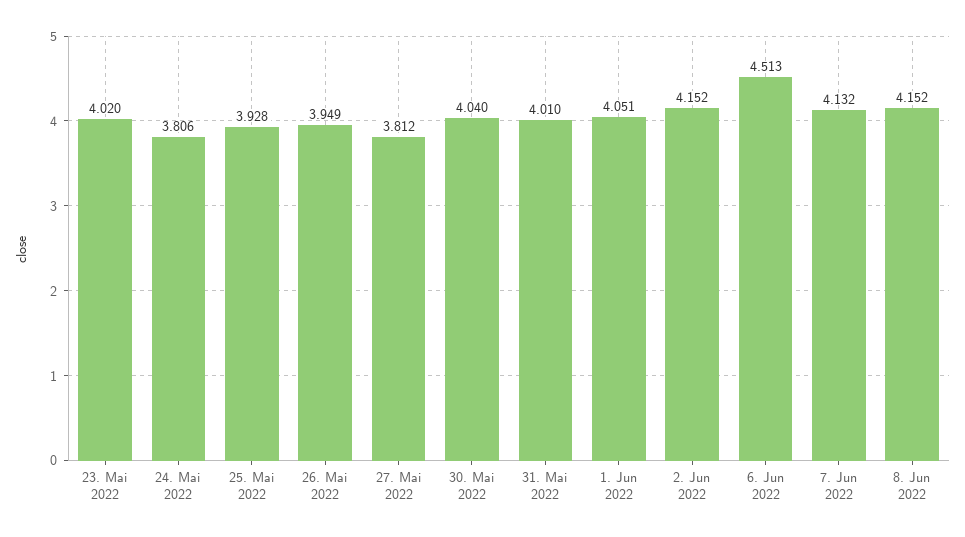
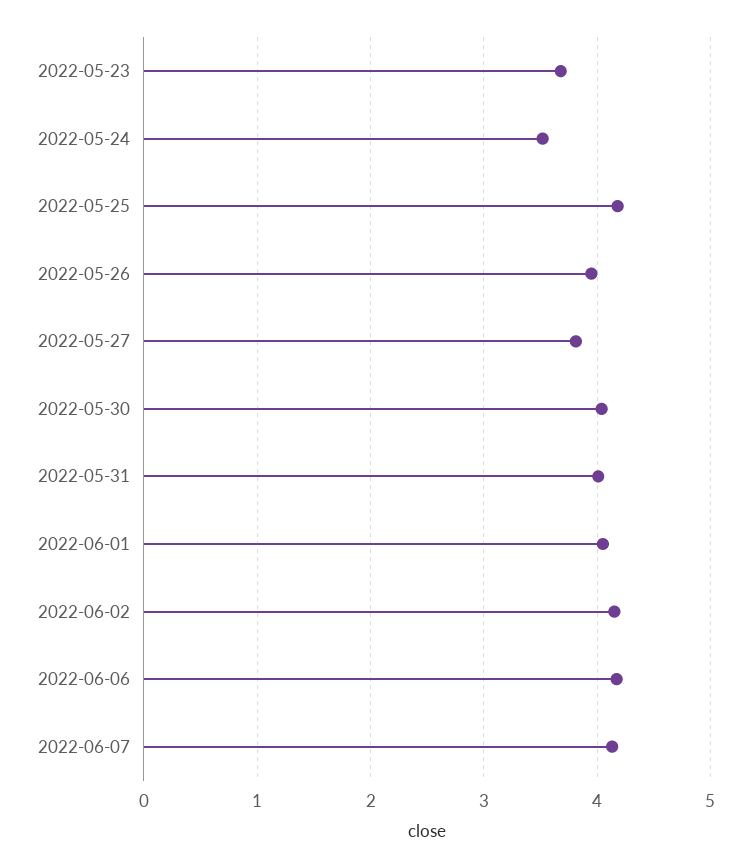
  {
-   "23. Mai 2022": 4.02,
+   "23. Mai 2022": 3.7,
-   "24. Mai 2022": 3.806,
+   "24. Mai 2022": 3.5,
-   "25. Mai 2022": 3.928,
+   "25. Mai 2022": 4.2,
    "26. Mai 2022": 3.949,
    "27. Mai 2022": 3.812,
    "30. Mai 2022": 4.04,
    "31. Mai 2022": 4.01,
    "1. Jun 2022": 4.051,
    "2. Jun 2022": 4.152,
-   "6. Jun 2022": 4.513,
+   "6. Jun 2022": 4.2,
-   "7. Jun 2022": 4.132,
+   "7. Jun 2022": 4.132
-   "8. Jun 2022": 4.152
  }

